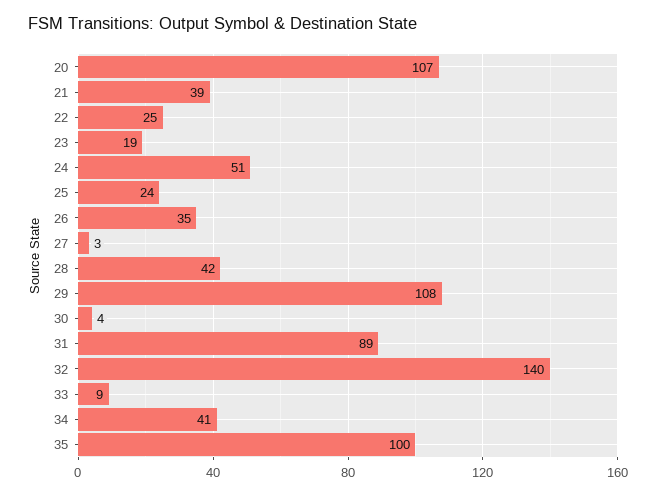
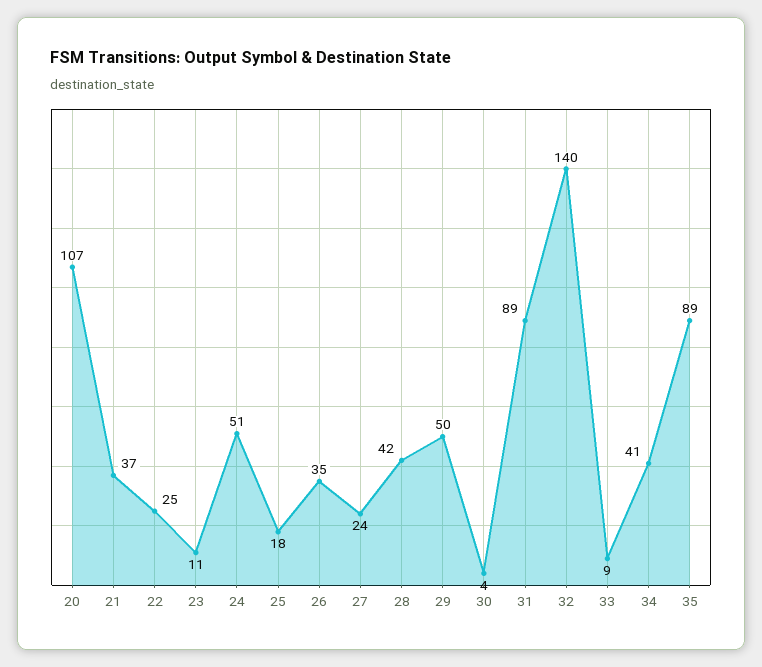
  {
    "20": 107,
-   "21": 39,
+   "21": 37,
    "22": 25,
-   "23": 19,
+   "23": 11,
    "24": 51,
-   "25": 24,
+   "25": 18,
    "26": 35,
-   "27": 3,
+   "27": 24,
    "28": 42,
-   "29": 108,
+   "29": 50,
    "30": 4,
    "31": 89,
    "32": 140,
    "33": 9,
    "34": 41,
-   "35": 100
+   "35": 89
  }

